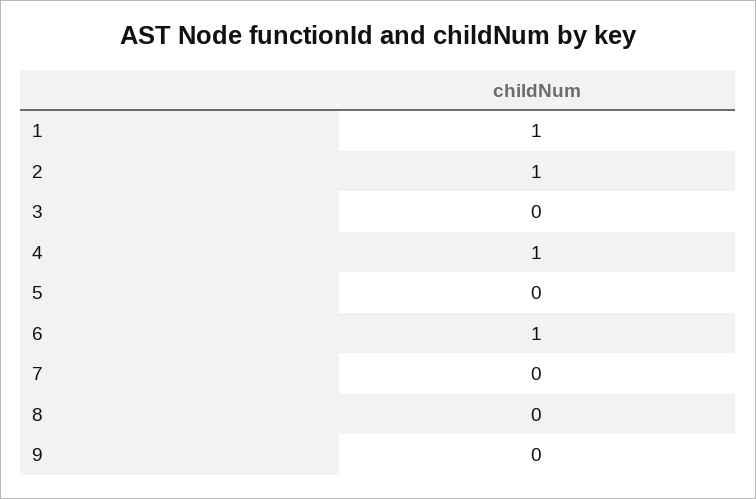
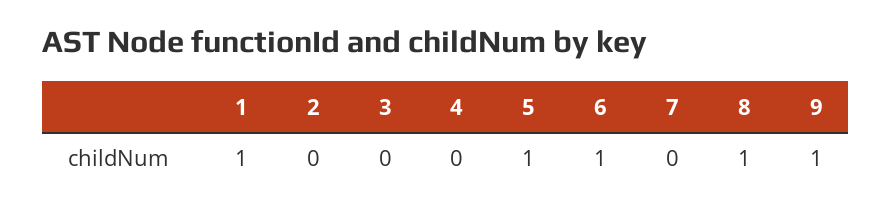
  {
    "1": 1,
-   "2": 1,
+   "2": 0,
    "3": 0,
-   "4": 1,
+   "4": 0,
-   "5": 0,
+   "5": 1,
    "6": 1,
    "7": 0,
-   "8": 0,
+   "8": 1,
-   "9": 0
+   "9": 1
  }

